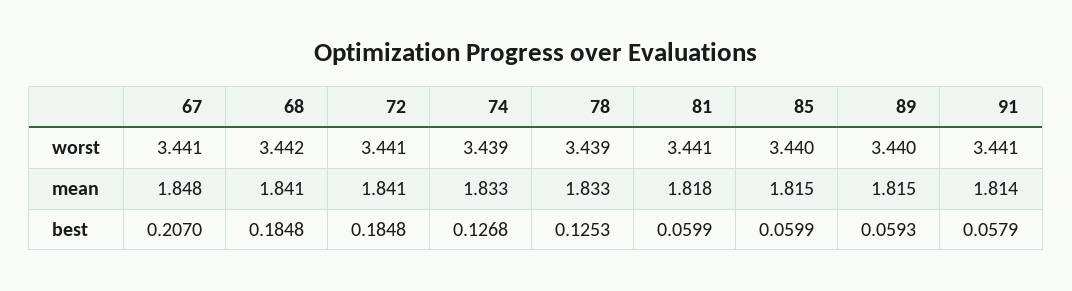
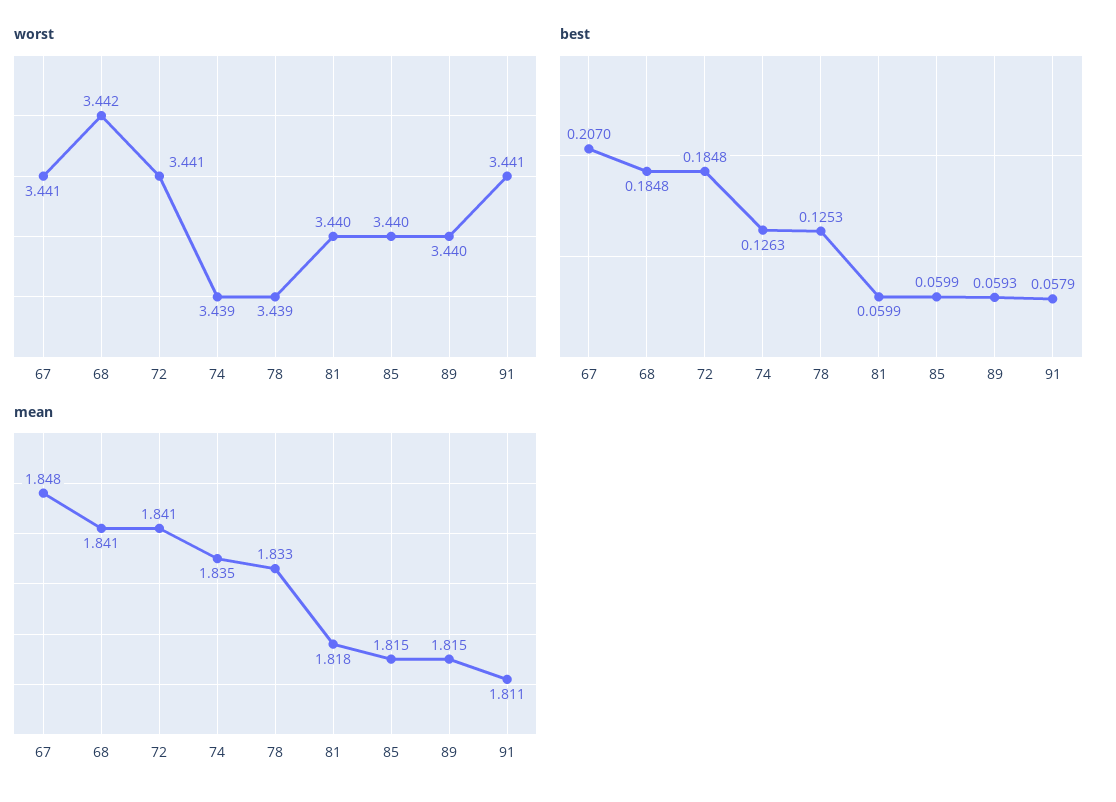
  {
    "worst": {
      "67": 3.441,
      "68": 3.442,
      "72": 3.441,
      "74": 3.439,
      "78": 3.439,
-     "81": 3.441,
+     "81": 3.44,
      "85": 3.44,
      "89": 3.44,
      "91": 3.441
    },
    "mean": {
      "67": 1.848,
      "68": 1.841,
      "72": 1.841,
-     "74": 1.833,
+     "74": 1.835,
      "78": 1.833,
      "81": 1.818,
      "85": 1.815,
      "89": 1.815,
-     "91": 1.814
+     "91": 1.811
    },
    "best": {
      "67": 0.207,
      "68": 0.1848,
      "72": 0.1848,
-     "74": 0.1268,
+     "74": 0.1263,
      "78": 0.1253,
      "81": 0.0599,
      "85": 0.0599,
      "89": 0.0593,
      "91": 0.0579
    }
  }

